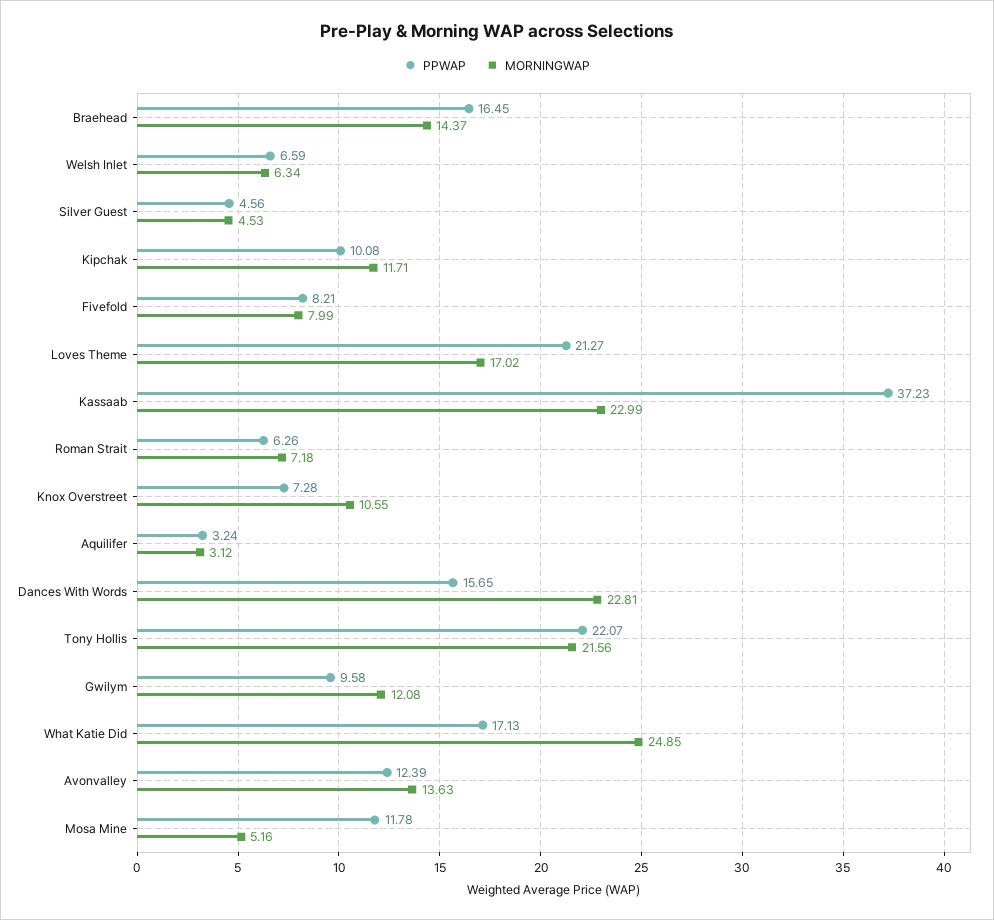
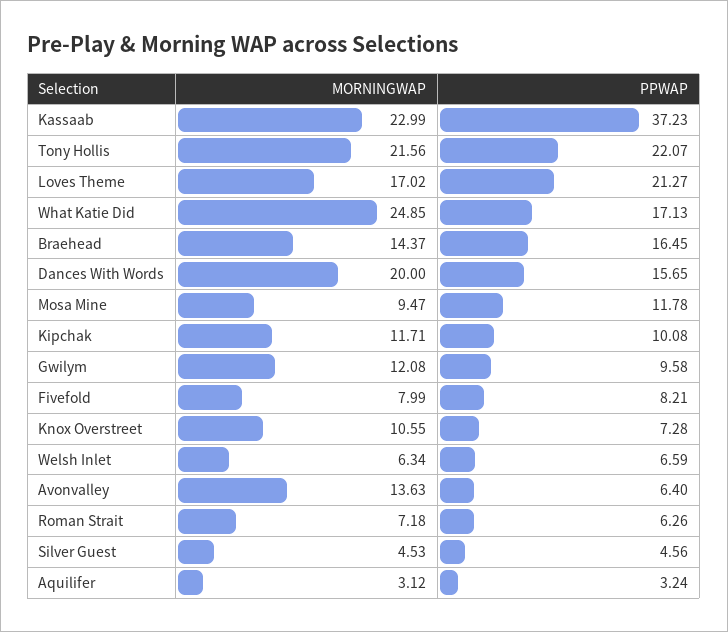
  {
    "PPWAP": {
      "Braehead": 16.45,
      "Welsh Inlet": 6.59,
      "Silver Guest": 4.56,
      "Kipchak": 10.08,
      "Fivefold": 8.21,
      "Loves Theme": 21.27,
      "Kassaab": 37.23,
      "Roman Strait": 6.26,
      "Knox Overstreet": 7.28,
      "Aquilifer": 3.24,
      "Dances With Words": 15.65,
      "Tony Hollis": 22.07,
      "Gwilym": 9.58,
      "What Katie Did": 17.13,
-     "Avonvalley": 12.39,
+     "Avonvalley": 6.4,
      "Mosa Mine": 11.78
    },
    "MORNINGWAP": {
      "Braehead": 14.37,
      "Welsh Inlet": 6.34,
      "Silver Guest": 4.53,
      "Kipchak": 11.71,
      "Fivefold": 7.99,
      "Loves Theme": 17.02,
      "Kassaab": 22.99,
      "Roman Strait": 7.18,
      "Knox Overstreet": 10.55,
      "Aquilifer": 3.12,
-     "Dances With Words": 22.81,
+     "Dances With Words": 20,
      "Tony Hollis": 21.56,
      "Gwilym": 12.08,
      "What Katie Did": 24.85,
      "Avonvalley": 13.63,
-     "Mosa Mine": 5.16
+     "Mosa Mine": 9.47
    }
  }

